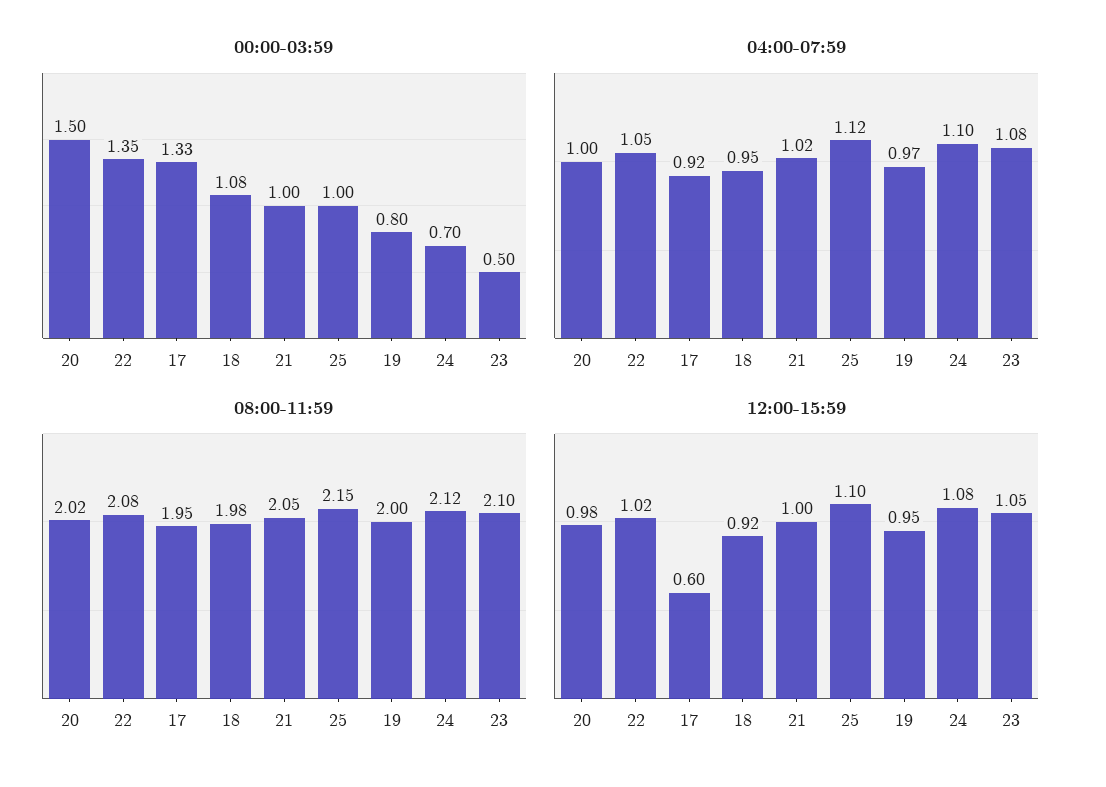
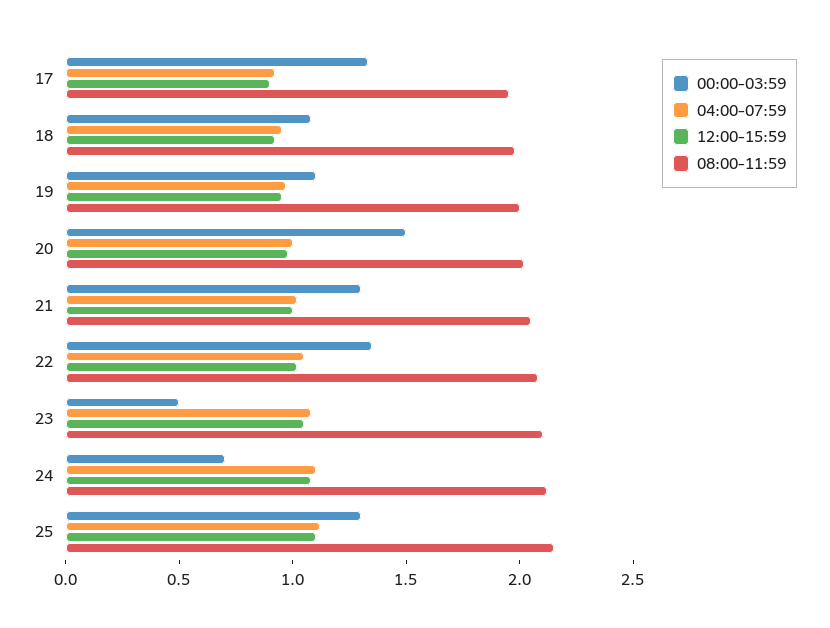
  {
    "00:00-03:59": {
      "20": 1.5,
      "22": 1.35,
      "17": 1.33,
      "18": 1.08,
-     "21": 1,
+     "21": 1.3,
-     "25": 1,
+     "25": 1.3,
-     "19": 0.8,
+     "19": 1.1,
      "24": 0.7,
      "23": 0.5
    },
    "04:00-07:59": {
      "20": 1,
      "22": 1.05,
      "17": 0.92,
      "18": 0.95,
      "21": 1.02,
      "25": 1.12,
      "19": 0.97,
      "24": 1.1,
      "23": 1.08
    },
    "08:00-11:59": {
      "20": 2.02,
      "22": 2.08,
      "17": 1.95,
      "18": 1.98,
      "21": 2.05,
      "25": 2.15,
      "19": 2,
      "24": 2.12,
      "23": 2.1
    },
    "12:00-15:59": {
      "20": 0.98,
      "22": 1.02,
-     "17": 0.6,
+     "17": 0.9,
      "18": 0.92,
      "21": 1,
      "25": 1.1,
      "19": 0.95,
      "24": 1.08,
      "23": 1.05
    }
  }

